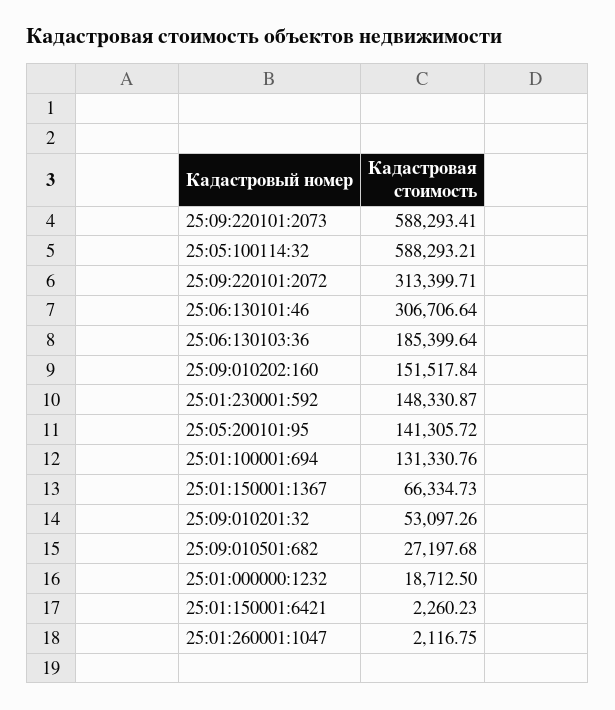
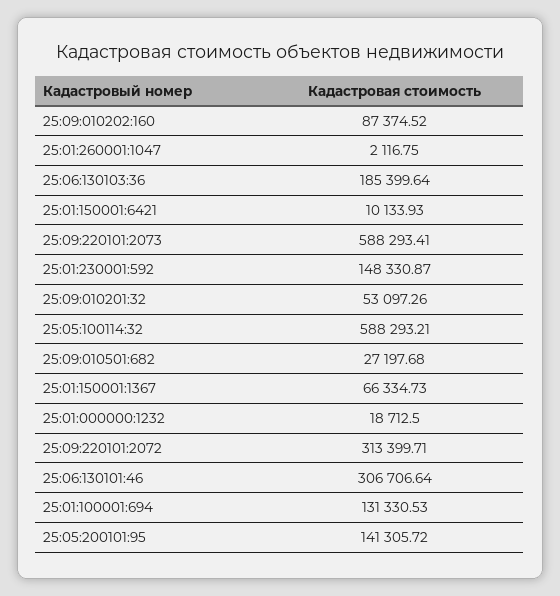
  {
    "25:09:220101:2073": 588293.41,
    "25:05:100114:32": 588293.21,
    "25:09:220101:2072": 313399.71,
    "25:06:130101:46": 306706.64,
    "25:06:130103:36": 185399.64,
-   "25:09:010202:160": 151517.84,
+   "25:09:010202:160": 87374.52,
    "25:01:230001:592": 148330.87,
    "25:05:200101:95": 141305.72,
-   "25:01:100001:694": 131330.76,
+   "25:01:100001:694": 131330.53,
    "25:01:150001:1367": 66334.73,
    "25:09:010201:32": 53097.26,
    "25:09:010501:682": 27197.68,
    "25:01:000000:1232": 18712.5,
-   "25:01:150001:6421": 2260.23,
+   "25:01:150001:6421": 10133.93,
    "25:01:260001:1047": 2116.75
  }

